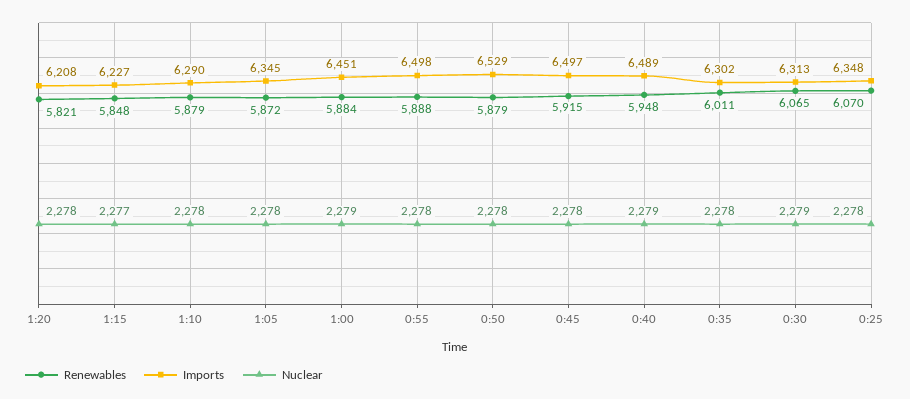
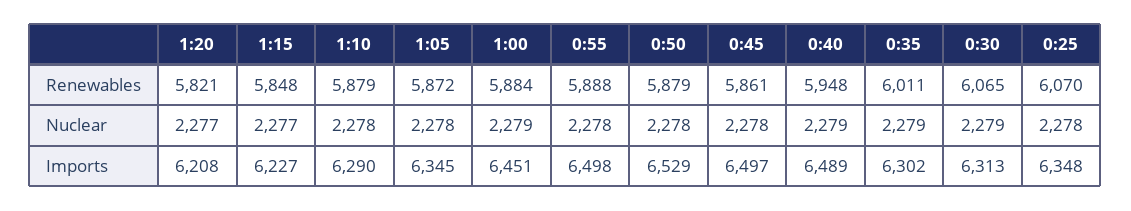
  {
    "Renewables": {
      "1:20": 5821,
      "1:15": 5848,
      "1:10": 5879,
      "1:05": 5872,
      "1:00": 5884,
      "0:55": 5888,
      "0:50": 5879,
-     "0:45": 5915,
+     "0:45": 5861,
      "0:40": 5948,
      "0:35": 6011,
      "0:30": 6065,
      "0:25": 6070
    },
    "Imports": {
      "1:20": 6208,
      "1:15": 6227,
      "1:10": 6290,
      "1:05": 6345,
      "1:00": 6451,
      "0:55": 6498,
      "0:50": 6529,
      "0:45": 6497,
      "0:40": 6489,
      "0:35": 6302,
      "0:30": 6313,
      "0:25": 6348
    },
    "Nuclear": {
-     "1:20": 2278,
+     "1:20": 2277,
      "1:15": 2277,
      "1:10": 2278,
      "1:05": 2278,
      "1:00": 2279,
      "0:55": 2278,
      "0:50": 2278,
      "0:45": 2278,
      "0:40": 2279,
-     "0:35": 2278,
+     "0:35": 2279,
      "0:30": 2279,
      "0:25": 2278
    }
  }

